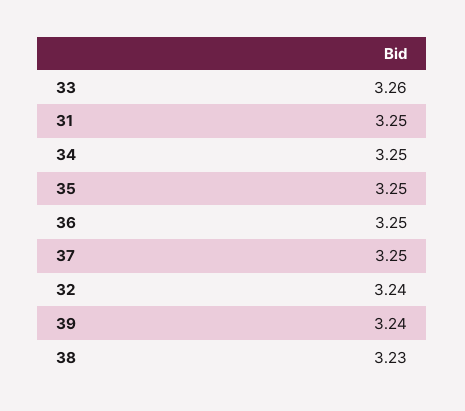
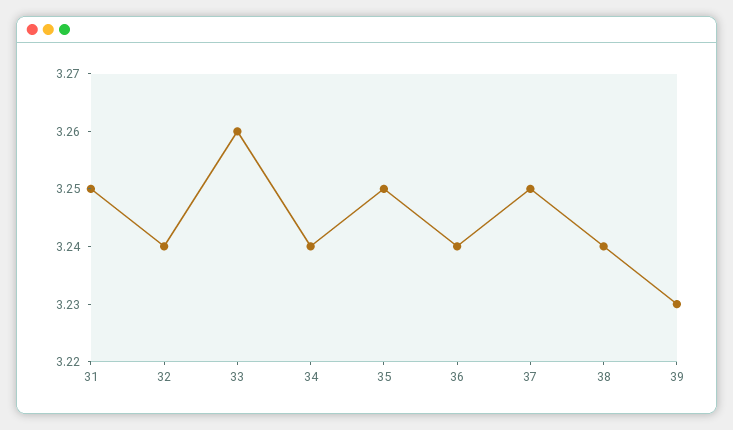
  {
    "33": 3.26,
    "31": 3.25,
-   "34": 3.25,
+   "34": 3.24,
    "35": 3.25,
-   "36": 3.25,
+   "36": 3.24,
    "37": 3.25,
    "32": 3.24,
-   "39": 3.24,
+   "39": 3.23,
-   "38": 3.23
+   "38": 3.24
  }

